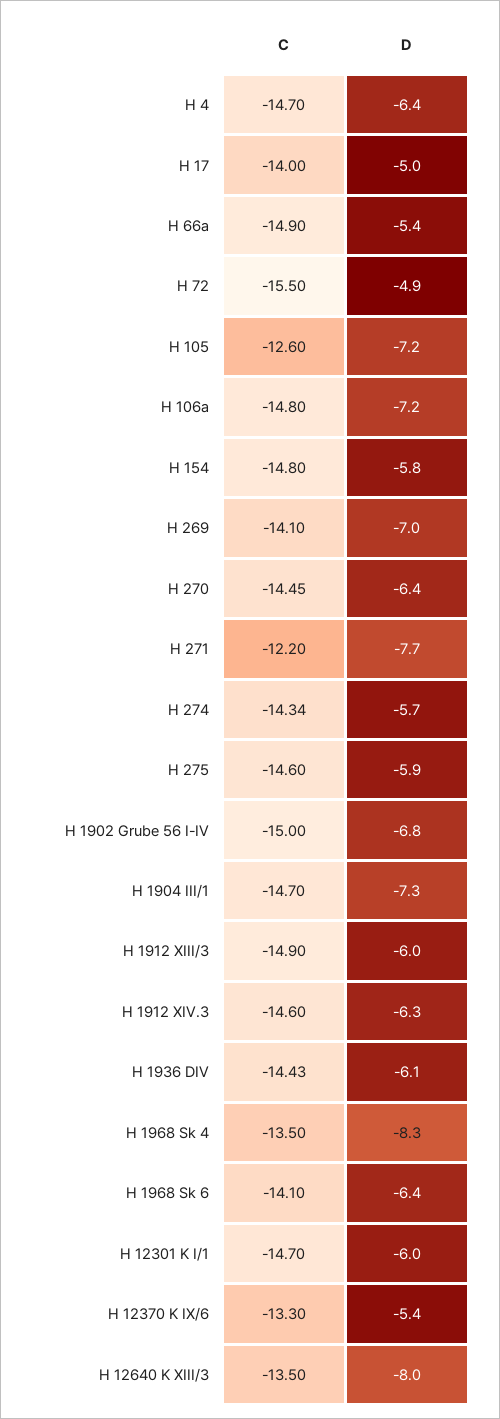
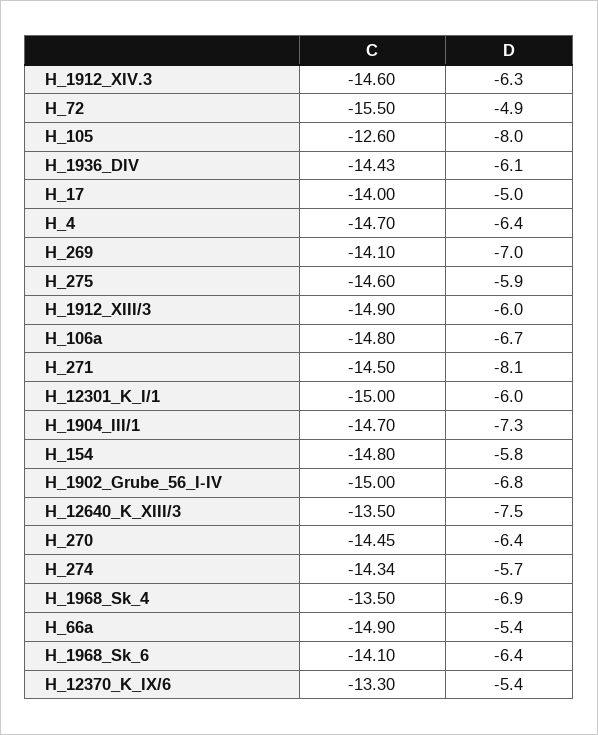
  {
    "C": {
      "H 4": -14.7,
      "H 17": -14,
      "H 66a": -14.9,
      "H 72": -15.5,
      "H 105": -12.6,
      "H 106a": -14.8,
      "H 154": -14.8,
      "H 269": -14.1,
      "H 270": -14.45,
-     "H 271": -12.2,
+     "H 271": -14.5,
      "H 274": -14.34,
      "H 275": -14.6,
      "H 1902 Grube 56 I-IV": -15,
      "H 1904 III/1": -14.7,
      "H 1912 XIII/3": -14.9,
      "H 1912 XIV.3": -14.6,
      "H 1936 DIV": -14.43,
      "H 1968 Sk 4": -13.5,
      "H 1968 Sk 6": -14.1,
-     "H 12301 K I/1": -14.7,
+     "H 12301 K I/1": -15,
      "H 12370 K IX/6": -13.3,
      "H 12640 K XIII/3": -13.5
    },
    "D": {
      "H 4": -6.4,
      "H 17": -5,
      "H 66a": -5.4,
      "H 72": -4.9,
-     "H 105": -7.2,
+     "H 105": -8,
-     "H 106a": -7.2,
+     "H 106a": -6.7,
      "H 154": -5.8,
      "H 269": -7,
      "H 270": -6.4,
-     "H 271": -7.7,
+     "H 271": -8.1,
      "H 274": -5.7,
      "H 275": -5.9,
      "H 1902 Grube 56 I-IV": -6.8,
      "H 1904 III/1": -7.3,
      "H 1912 XIII/3": -6,
      "H 1912 XIV.3": -6.3,
      "H 1936 DIV": -6.1,
-     "H 1968 Sk 4": -8.3,
+     "H 1968 Sk 4": -6.9,
      "H 1968 Sk 6": -6.4,
      "H 12301 K I/1": -6,
      "H 12370 K IX/6": -5.4,
-     "H 12640 K XIII/3": -8
+     "H 12640 K XIII/3": -7.5
    }
  }

